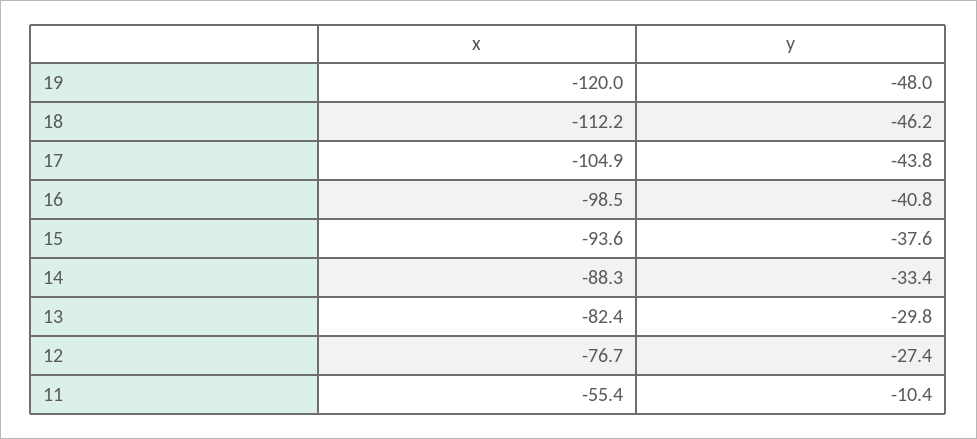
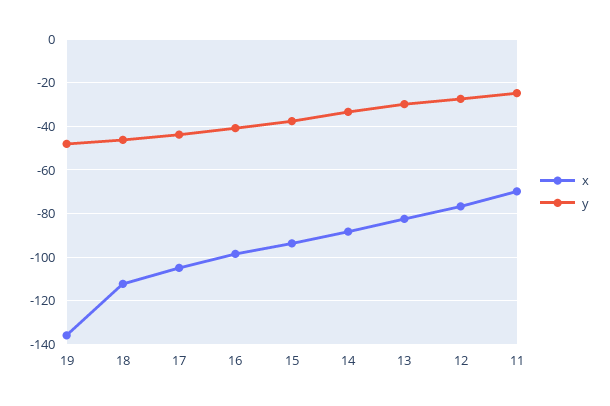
  {
    "x": {
-     "19": -120,
+     "19": -135,
      "18": -112.2,
      "17": -104.9,
      "16": -98.5,
      "15": -93.6,
      "14": -88.3,
      "13": -82.4,
      "12": -76.7,
-     "11": -55.4
+     "11": -70
    },
    "y": {
      "19": -48,
      "18": -46.2,
      "17": -43.8,
      "16": -40.8,
      "15": -37.6,
      "14": -33.4,
      "13": -29.8,
      "12": -27.4,
-     "11": -10.4
+     "11": -25
    }
  }

